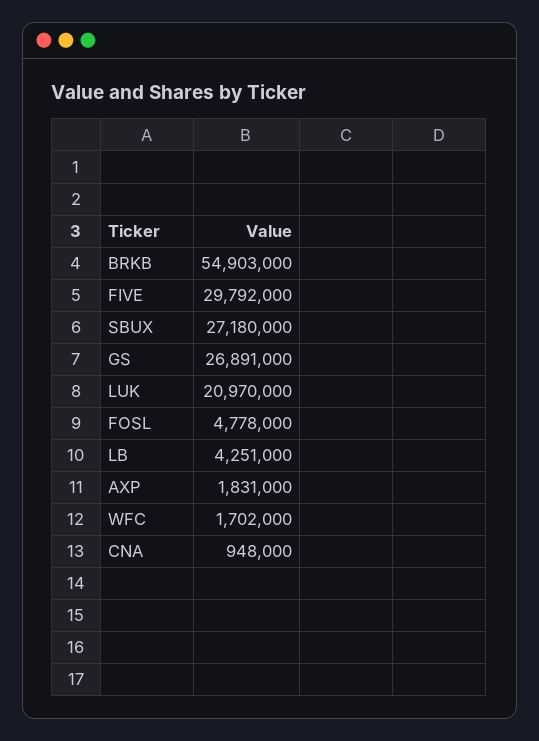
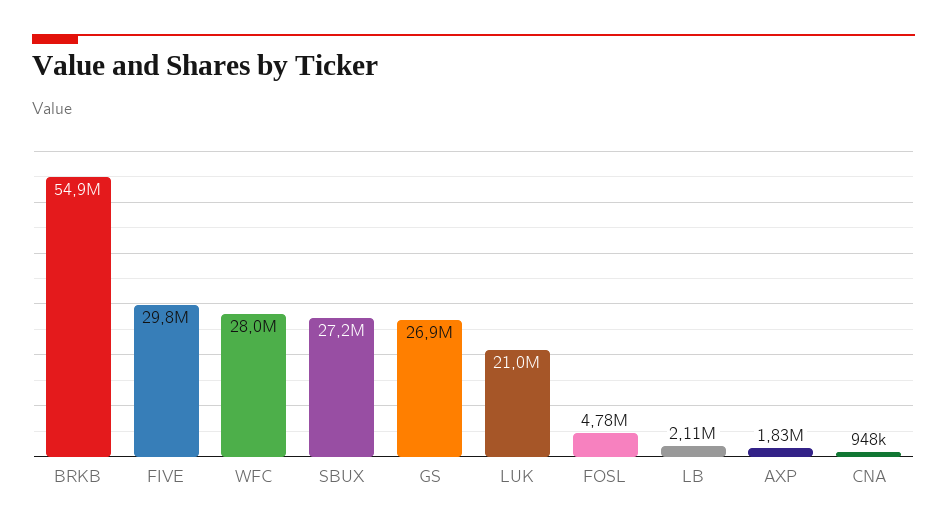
  {
    "BRKB": 54903000,
    "FIVE": 29792000,
    "SBUX": 27180000,
    "GS": 26891000,
    "LUK": 20970000,
    "FOSL": 4778000,
-   "LB": 4251000,
+   "LB": 2110000,
    "AXP": 1831000,
-   "WFC": 1702000,
+   "WFC": 28000000,
    "CNA": 948000
  }

